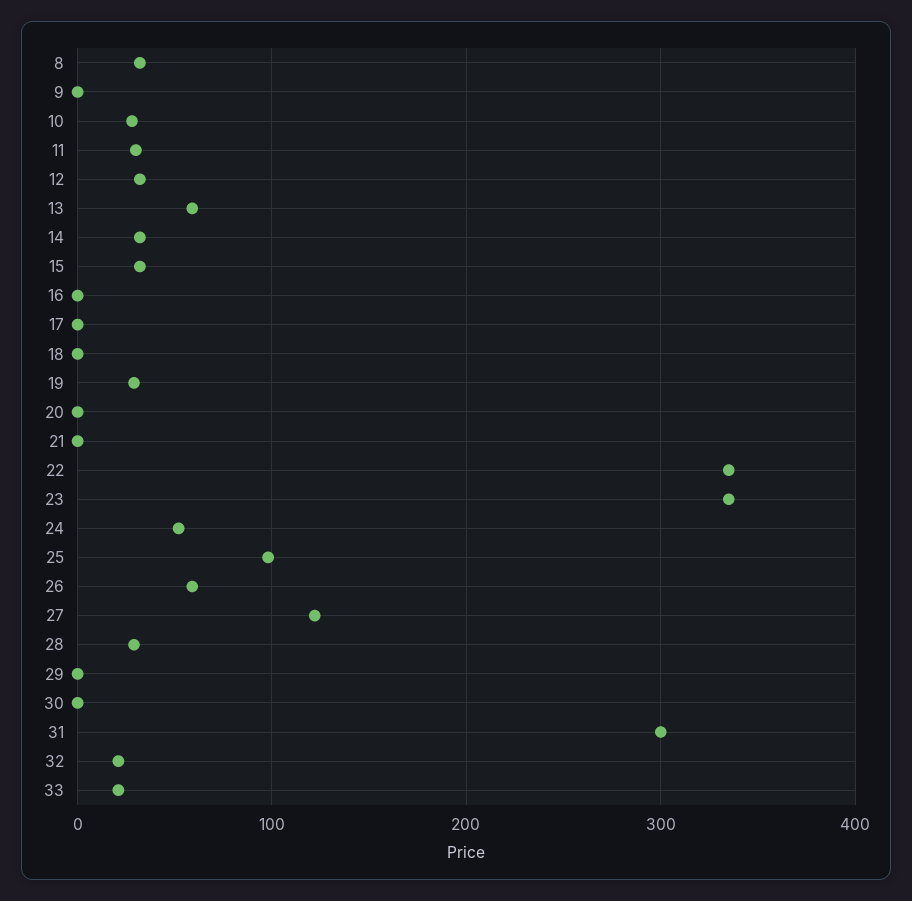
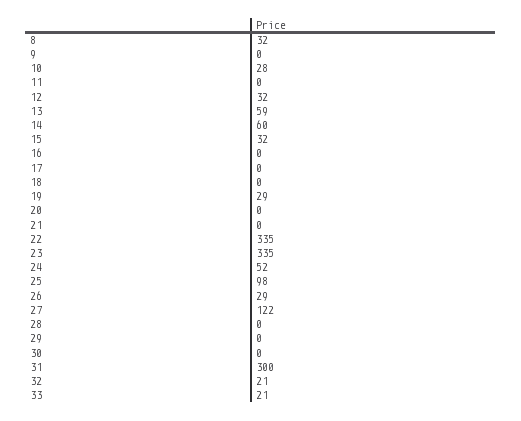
  {
    "8": 32,
    "9": 0,
    "10": 28,
-   "11": 30,
+   "11": 0,
    "12": 32,
    "13": 59,
-   "14": 30,
+   "14": 60,
    "15": 32,
    "16": 0,
    "17": 0,
    "18": 0,
    "19": 29,
    "20": 0,
    "21": 0,
    "22": 335,
    "23": 335,
    "24": 52,
    "25": 98,
-   "26": 60,
+   "26": 29,
    "27": 122,
-   "28": 30,
+   "28": 0,
    "29": 0,
    "30": 0,
    "31": 300,
    "32": 21,
    "33": 21
  }

